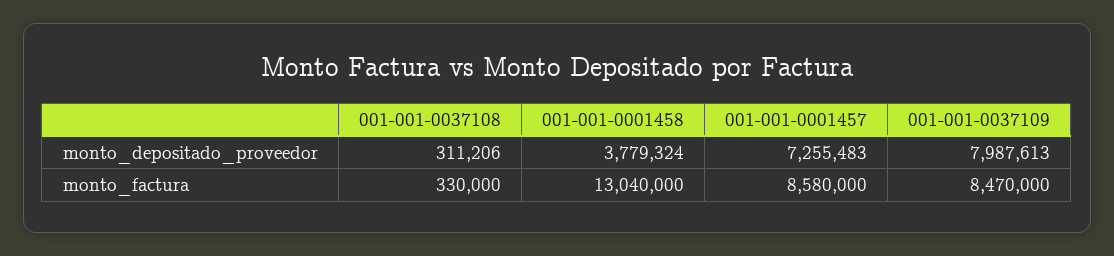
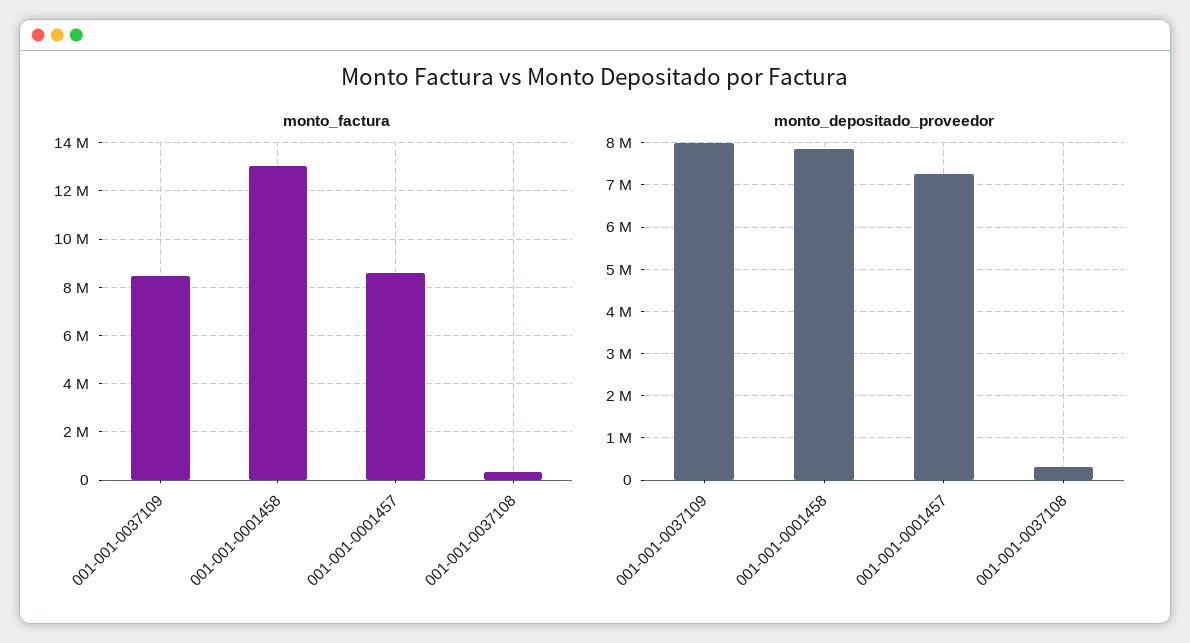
  {
    "monto_depositado_proveedor": {
      "001-001-0037108": 311206,
-     "001-001-0001458": 3779324,
+     "001-001-0001458": 7800000,
      "001-001-0001457": 7255483,
      "001-001-0037109": 7987613
    },
    "monto_factura": {
      "001-001-0037108": 330000,
      "001-001-0001458": 13040000,
      "001-001-0001457": 8580000,
      "001-001-0037109": 8470000
    }
  }

